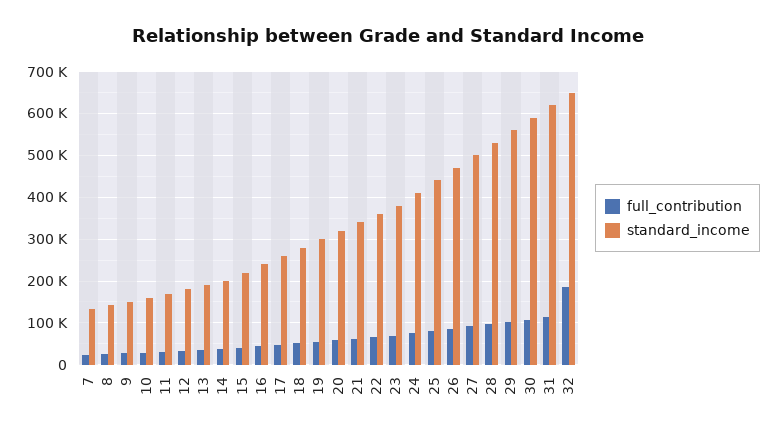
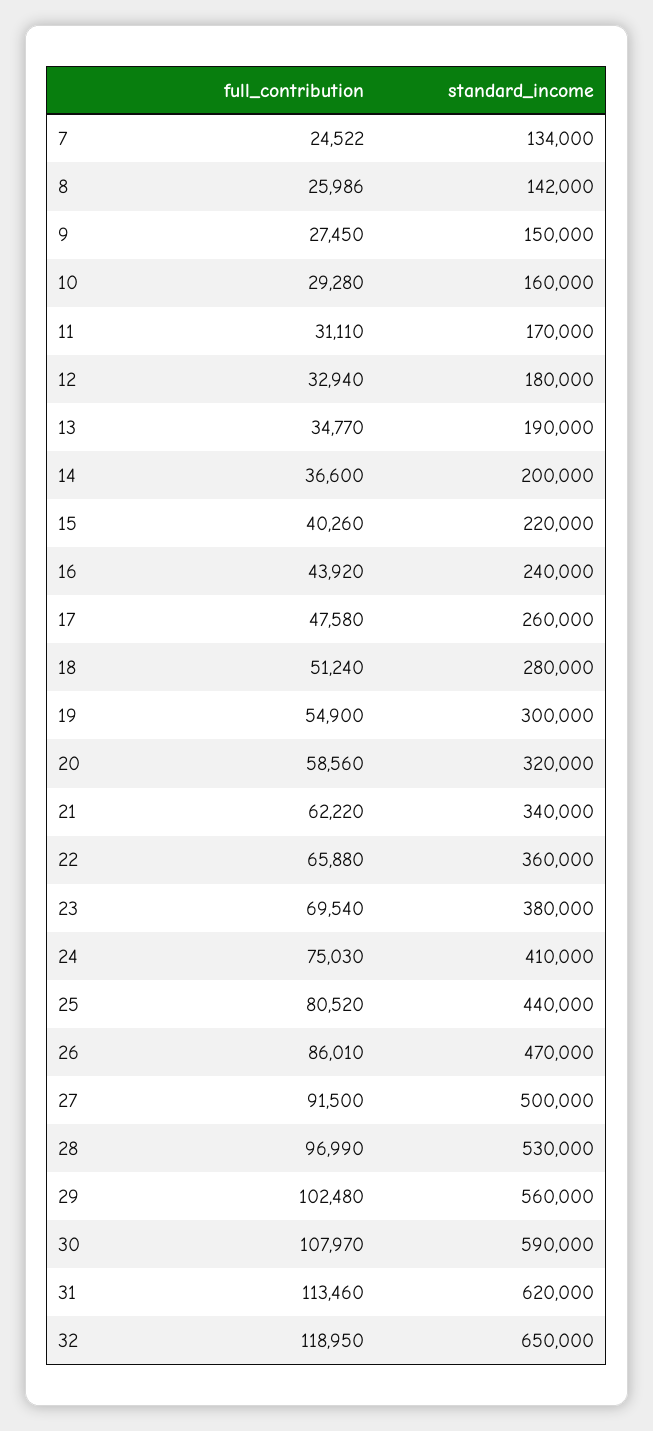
  {
    "full_contribution": {
      "7": 24522,
      "8": 25986,
      "9": 27450,
      "10": 29280,
      "11": 31110,
      "12": 32940,
      "13": 34770,
      "14": 36600,
      "15": 40260,
      "16": 43920,
      "17": 47580,
      "18": 51240,
      "19": 54900,
      "20": 58560,
      "21": 62220,
      "22": 65880,
      "23": 69540,
      "24": 75030,
      "25": 80520,
      "26": 86010,
      "27": 91500,
      "28": 96990,
      "29": 102480,
      "30": 107970,
      "31": 113460,
-     "32": 180000
+     "32": 118950
    },
    "standard_income": {
      "7": 134000,
      "8": 142000,
      "9": 150000,
      "10": 160000,
      "11": 170000,
      "12": 180000,
      "13": 190000,
      "14": 200000,
      "15": 220000,
      "16": 240000,
      "17": 260000,
      "18": 280000,
      "19": 300000,
      "20": 320000,
      "21": 340000,
      "22": 360000,
      "23": 380000,
      "24": 410000,
      "25": 440000,
      "26": 470000,
      "27": 500000,
      "28": 530000,
      "29": 560000,
      "30": 590000,
      "31": 620000,
      "32": 650000
    }
  }

